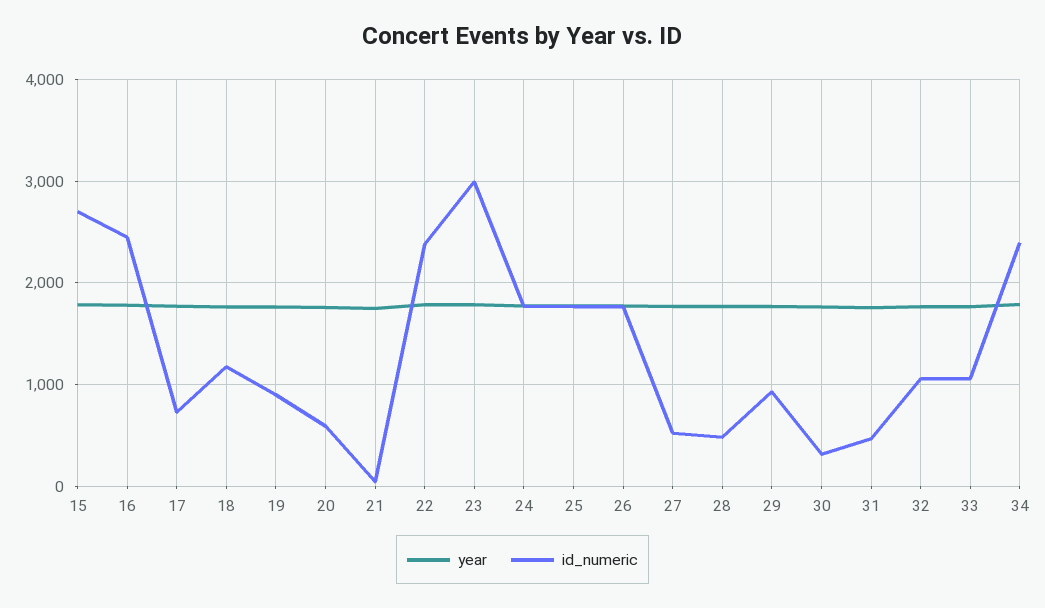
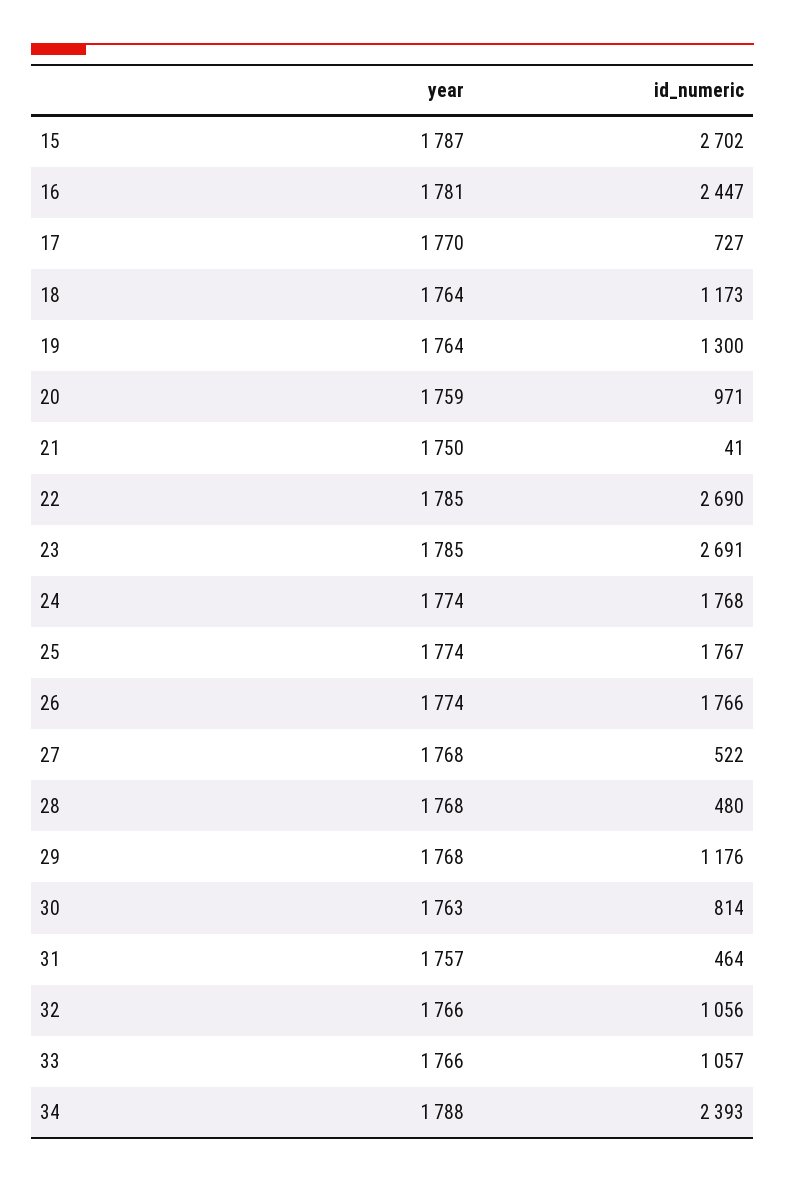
  {
    "year": {
      "15": 1787,
      "16": 1781,
      "17": 1770,
      "18": 1764,
      "19": 1764,
      "20": 1759,
      "21": 1750,
      "22": 1785,
      "23": 1785,
      "24": 1774,
      "25": 1774,
      "26": 1774,
      "27": 1768,
      "28": 1768,
      "29": 1768,
      "30": 1763,
      "31": 1757,
      "32": 1766,
      "33": 1766,
      "34": 1788
    },
    "id_numeric": {
      "15": 2702,
      "16": 2447,
      "17": 727,
      "18": 1173,
-     "19": 900,
+     "19": 1300,
-     "20": 600,
+     "20": 971,
      "21": 41,
-     "22": 2400,
+     "22": 2690,
-     "23": 3000,
+     "23": 2691,
      "24": 1768,
      "25": 1767,
      "26": 1766,
      "27": 522,
      "28": 480,
-     "29": 900,
+     "29": 1176,
-     "30": 300,
+     "30": 814,
      "31": 464,
      "32": 1056,
      "33": 1057,
      "34": 2393
    }
  }

